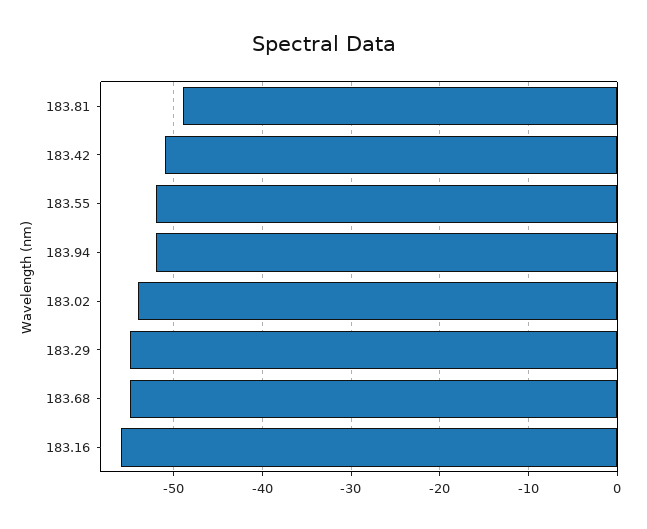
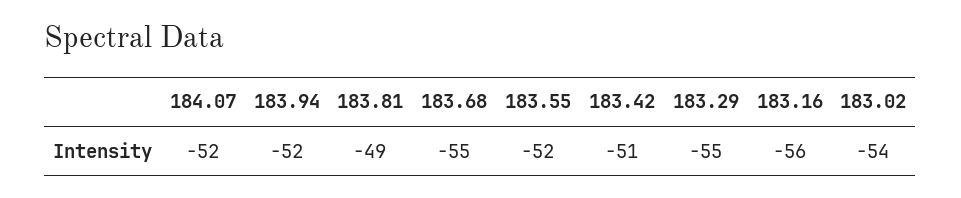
  {
    "183.81": -49,
    "183.42": -51,
    "183.55": -52,
    "183.94": -52,
    "183.02": -54,
    "183.29": -55,
    "183.68": -55,
-   "183.16": -56
+   "183.16": -56,
+   "184.07": -52
  }

